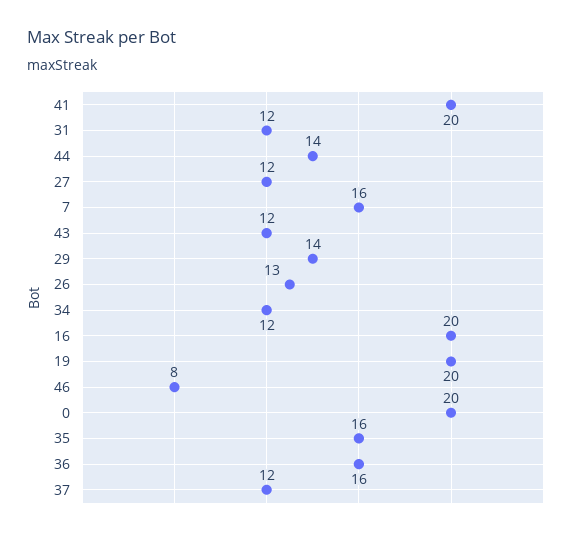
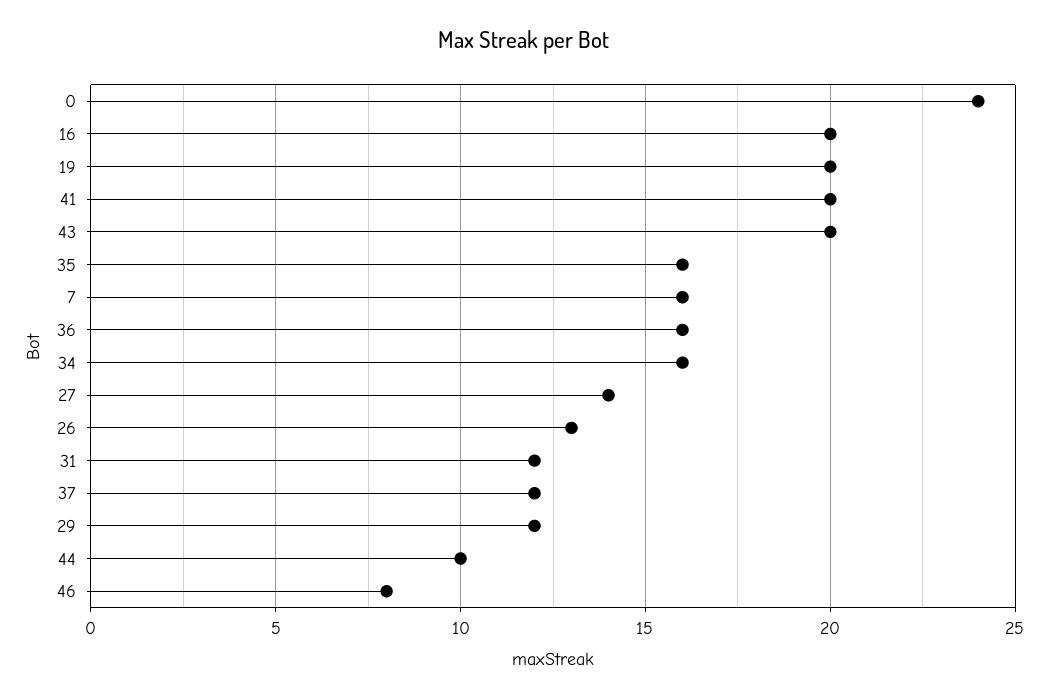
  {
    "41": 20,
    "31": 12,
-   "44": 14,
+   "44": 10,
-   "27": 12,
+   "27": 14,
    "7": 16,
-   "43": 12,
+   "43": 20,
-   "29": 14,
+   "29": 12,
    "26": 13,
-   "34": 12,
+   "34": 16,
    "16": 20,
    "19": 20,
    "46": 8,
-   "0": 20,
+   "0": 24,
    "35": 16,
    "36": 16,
    "37": 12
  }

